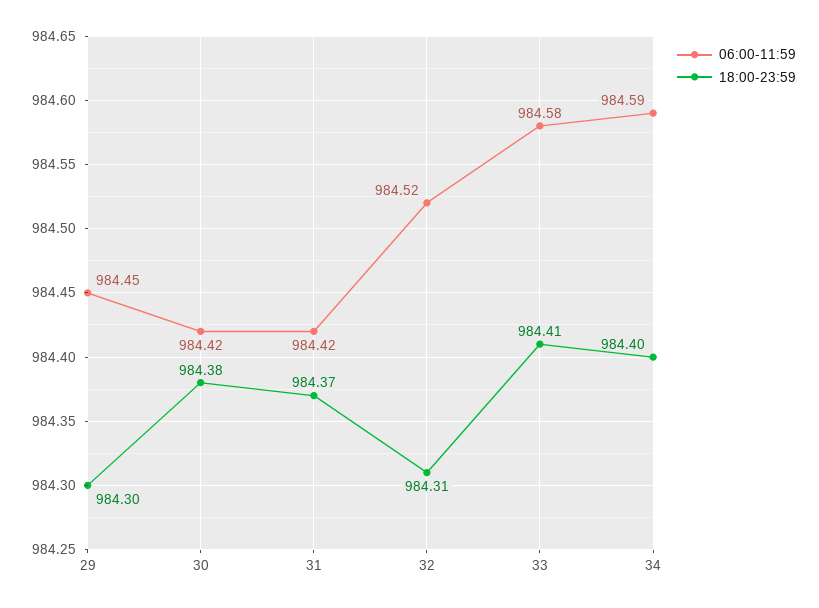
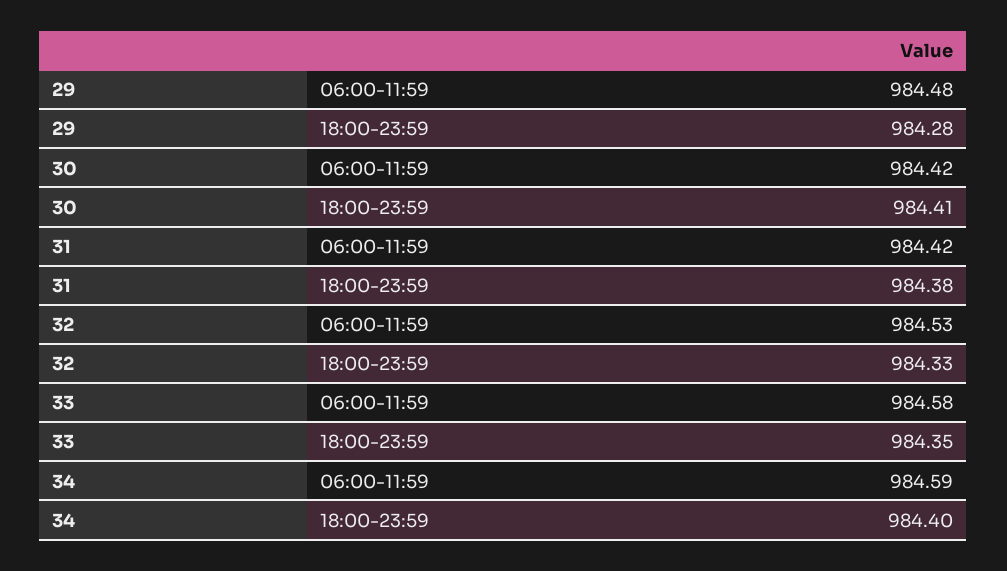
  {
    "06:00-11:59": {
-     "29": 984.45,
+     "29": 984.48,
      "30": 984.42,
      "31": 984.42,
-     "32": 984.52,
+     "32": 984.53,
      "33": 984.58,
      "34": 984.59
    },
    "18:00-23:59": {
-     "29": 984.3,
+     "29": 984.28,
-     "30": 984.38,
+     "30": 984.41,
-     "31": 984.37,
+     "31": 984.38,
-     "32": 984.31,
+     "32": 984.33,
-     "33": 984.41,
+     "33": 984.35,
      "34": 984.4
    }
  }

